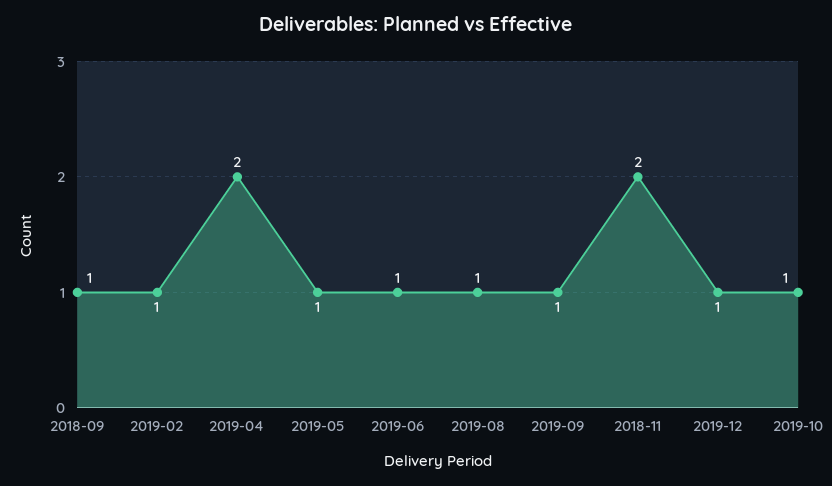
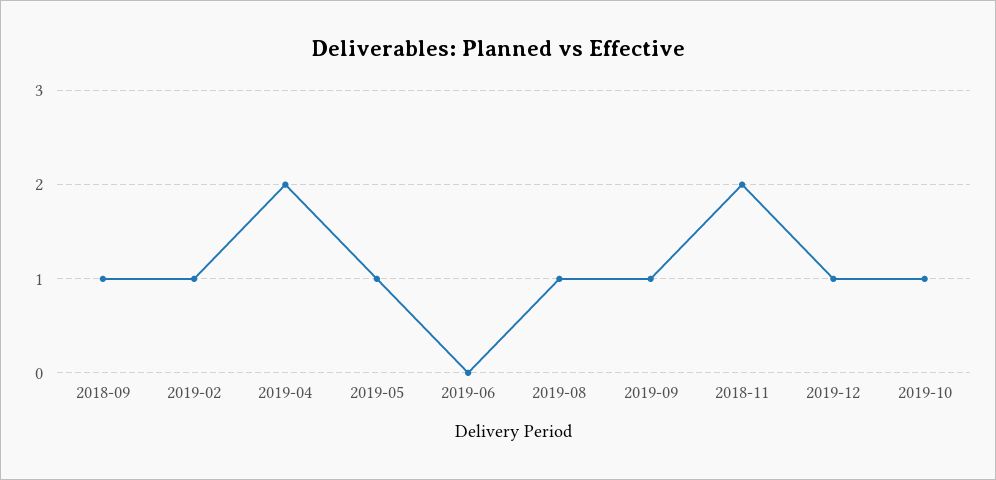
  {
    "2018-09": 1,
    "2019-02": 1,
    "2019-04": 2,
    "2019-05": 1,
-   "2019-06": 1,
+   "2019-06": 0,
    "2019-08": 1,
    "2019-09": 1,
    "2018-11": 2,
    "2019-12": 1,
    "2019-10": 1
  }

